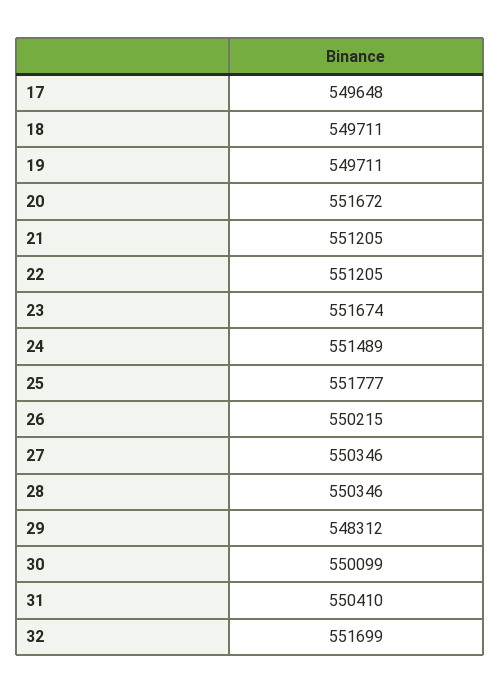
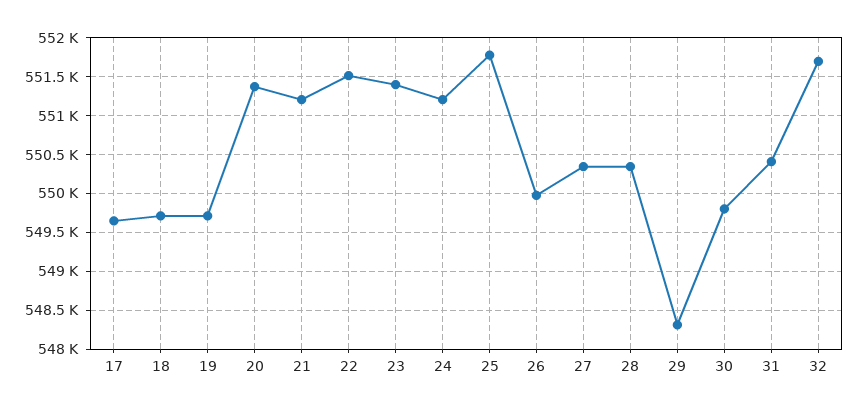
  {
    "17": 549648,
    "18": 549711,
    "19": 549711,
-   "20": 551672,
+   "20": 551400,
    "21": 551205,
-   "22": 551205,
+   "22": 551500,
-   "23": 551674,
+   "23": 551400,
-   "24": 551489,
+   "24": 551200,
    "25": 551777,
-   "26": 550215,
+   "26": 550000,
    "27": 550346,
    "28": 550346,
    "29": 548312,
-   "30": 550099,
+   "30": 549800,
    "31": 550410,
    "32": 551699
  }

